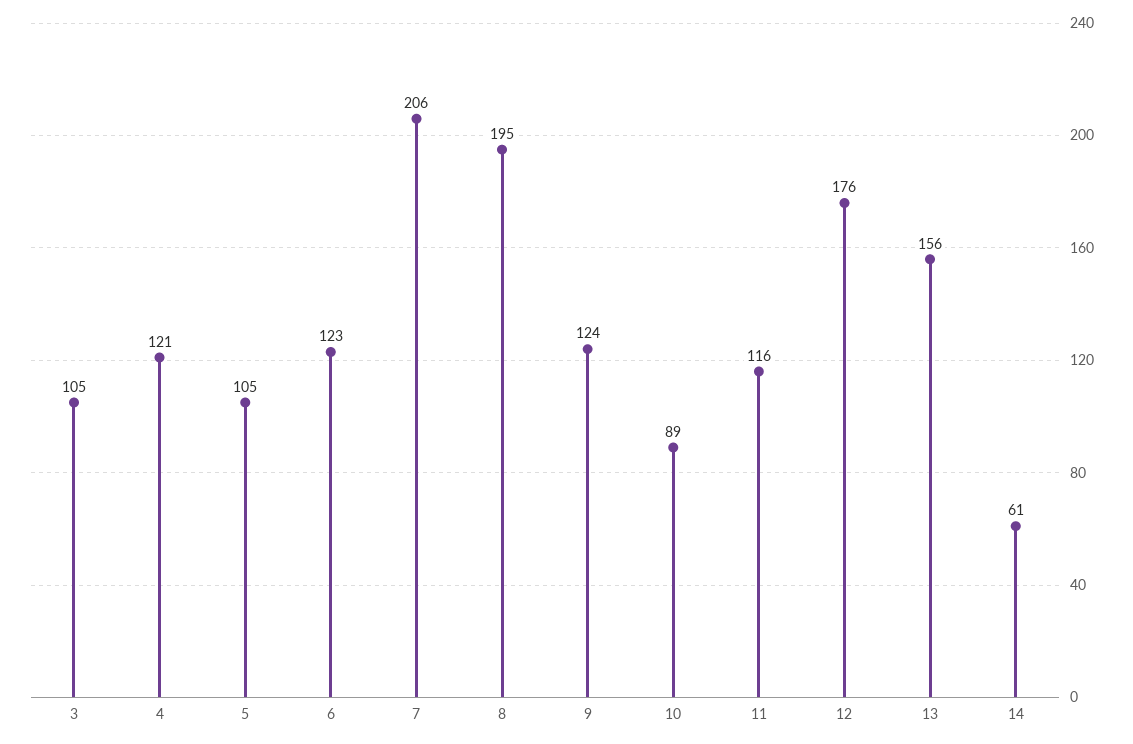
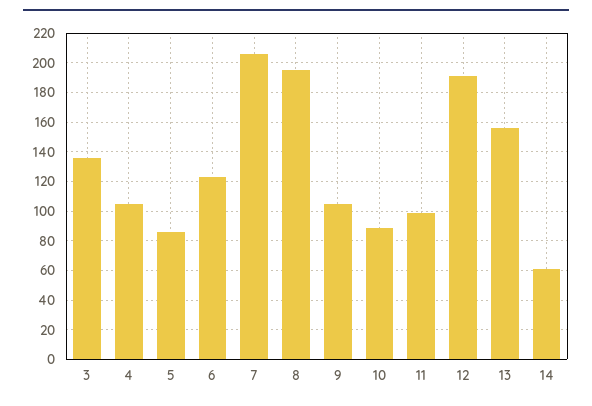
  {
-   "3": 105,
+   "3": 135,
-   "4": 121,
+   "4": 105,
-   "5": 105,
+   "5": 85,
    "6": 123,
    "7": 206,
    "8": 195,
-   "9": 124,
+   "9": 105,
    "10": 89,
-   "11": 116,
+   "11": 100,
-   "12": 176,
+   "12": 190,
    "13": 156,
    "14": 61
  }

